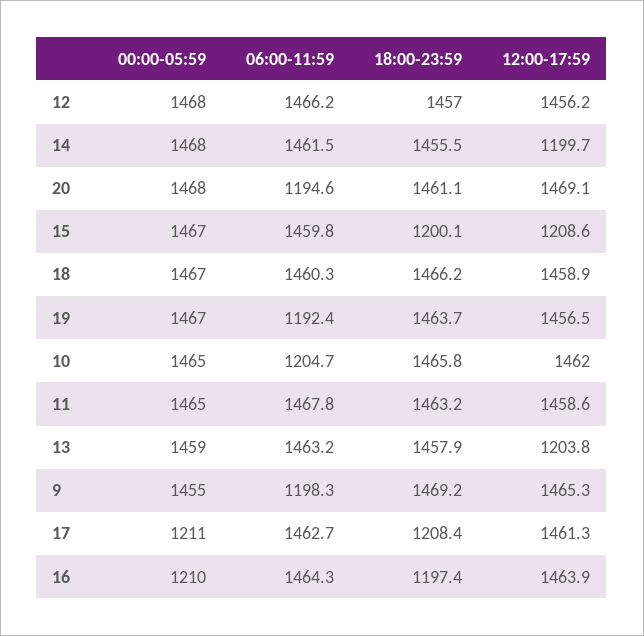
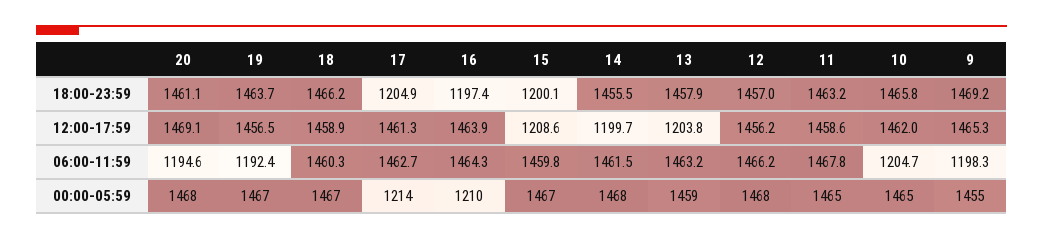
  {
    "00:00-05:59": {
      "12": 1468,
      "14": 1468,
      "20": 1468,
      "15": 1467,
      "18": 1467,
      "19": 1467,
      "10": 1465,
      "11": 1465,
      "13": 1459,
      "9": 1455,
-     "17": 1211,
+     "17": 1214,
      "16": 1210
    },
    "06:00-11:59": {
      "12": 1466.2,
      "14": 1461.5,
      "20": 1194.6,
      "15": 1459.8,
      "18": 1460.3,
      "19": 1192.4,
      "10": 1204.7,
      "11": 1467.8,
      "13": 1463.2,
      "9": 1198.3,
      "17": 1462.7,
      "16": 1464.3
    },
    "18:00-23:59": {
      "12": 1457,
      "14": 1455.5,
      "20": 1461.1,
      "15": 1200.1,
      "18": 1466.2,
      "19": 1463.7,
      "10": 1465.8,
      "11": 1463.2,
      "13": 1457.9,
      "9": 1469.2,
-     "17": 1208.4,
+     "17": 1204.9,
      "16": 1197.4
    },
    "12:00-17:59": {
      "12": 1456.2,
      "14": 1199.7,
      "20": 1469.1,
      "15": 1208.6,
      "18": 1458.9,
      "19": 1456.5,
      "10": 1462,
      "11": 1458.6,
      "13": 1203.8,
      "9": 1465.3,
      "17": 1461.3,
      "16": 1463.9
    }
  }

